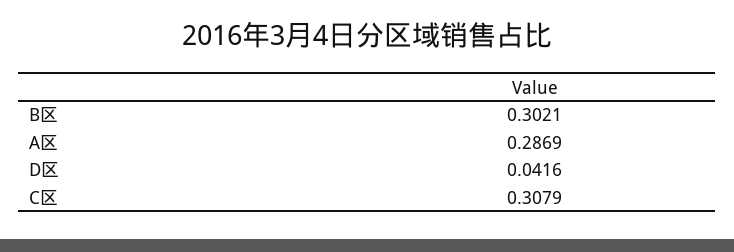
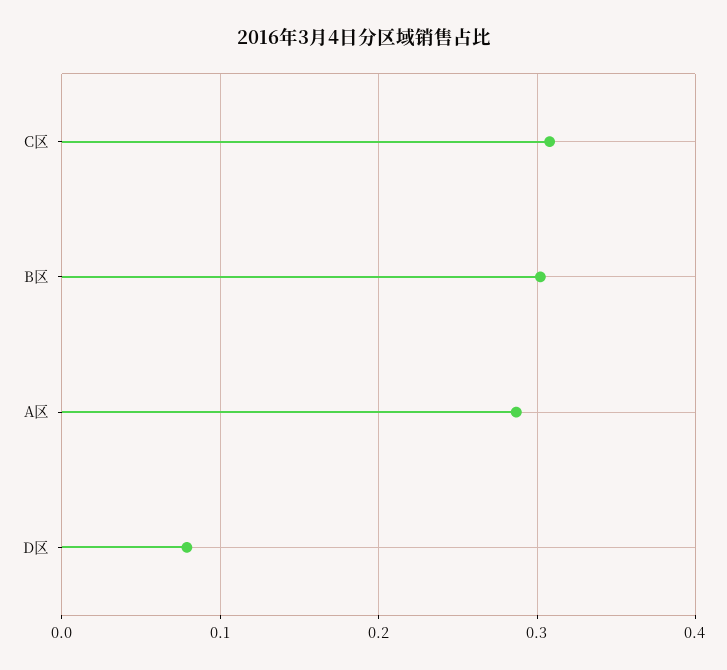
  {
    "B区": 0.3021,
    "A区": 0.2869,
-   "D区": 0.0416,
+   "D区": 0.08,
    "C区": 0.3079
  }

